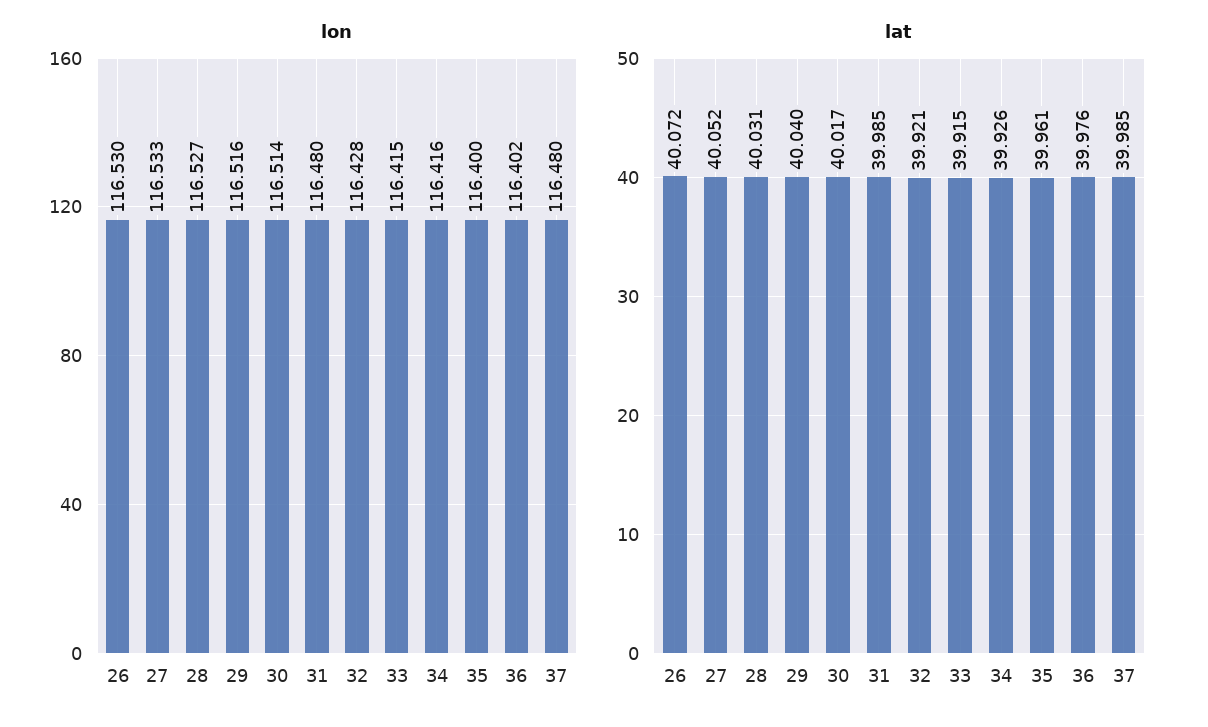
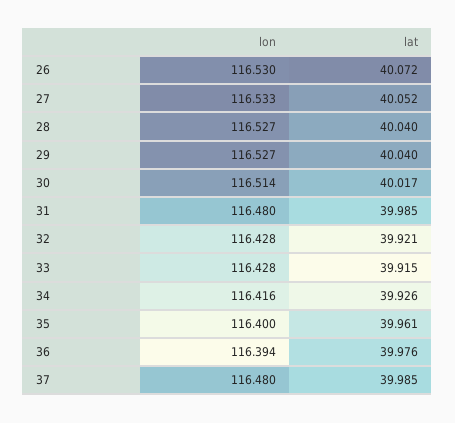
  {
    "lon": {
      "26": 116.53,
      "27": 116.533,
      "28": 116.527,
-     "29": 116.516,
+     "29": 116.527,
      "30": 116.514,
      "31": 116.48,
      "32": 116.428,
-     "33": 116.415,
+     "33": 116.428,
      "34": 116.416,
      "35": 116.4,
-     "36": 116.402,
+     "36": 116.394,
      "37": 116.48
    },
    "lat": {
      "26": 40.072,
      "27": 40.052,
-     "28": 40.031,
+     "28": 40.04,
      "29": 40.04,
      "30": 40.017,
      "31": 39.985,
      "32": 39.921,
      "33": 39.915,
      "34": 39.926,
      "35": 39.961,
      "36": 39.976,
      "37": 39.985
    }
  }

